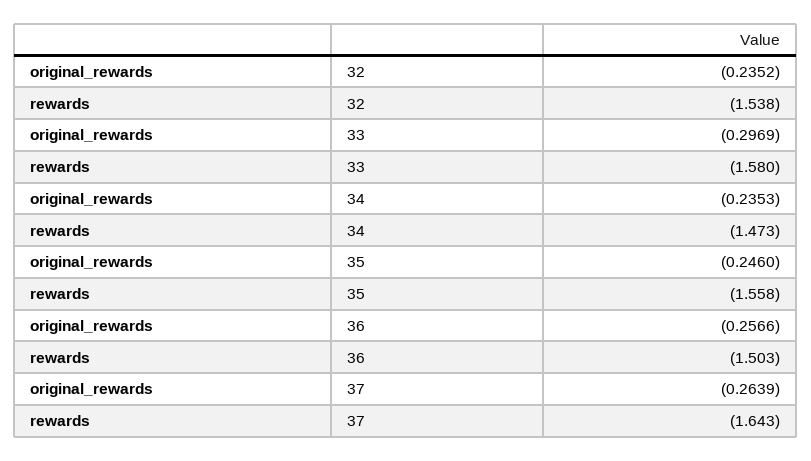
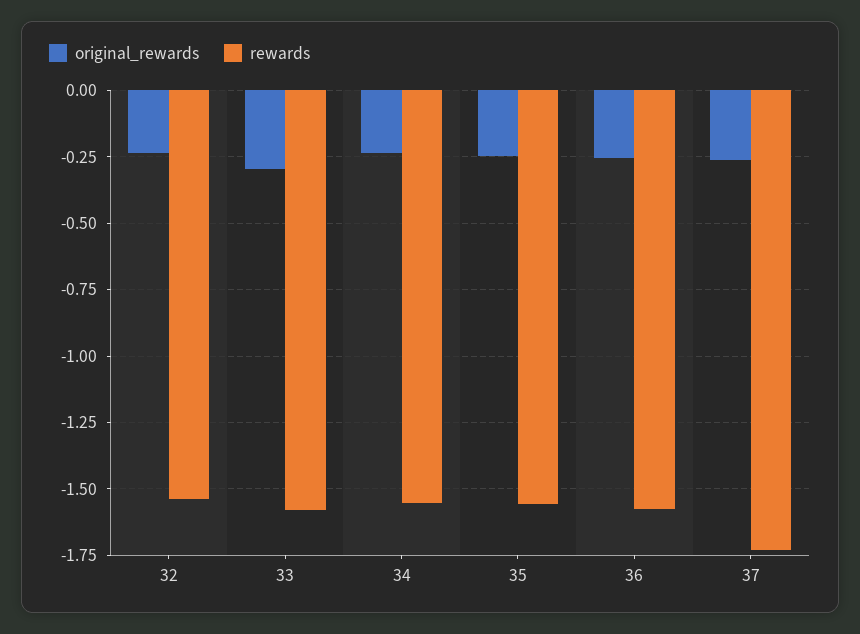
  {
    "original_rewards": {
      "32": -0.2352,
      "33": -0.2969,
      "34": -0.2353,
      "35": -0.246,
      "36": -0.2566,
      "37": -0.2639
    },
    "rewards": {
      "32": -1.538,
      "33": -1.58,
-     "34": -1.473,
+     "34": -1.55,
      "35": -1.558,
-     "36": -1.503,
+     "36": -1.575,
-     "37": -1.643
+     "37": -1.725
    }
  }

